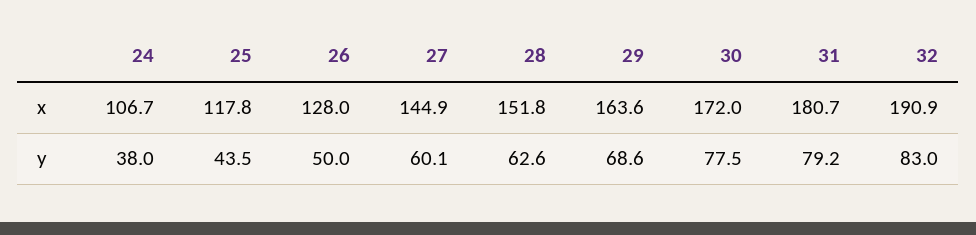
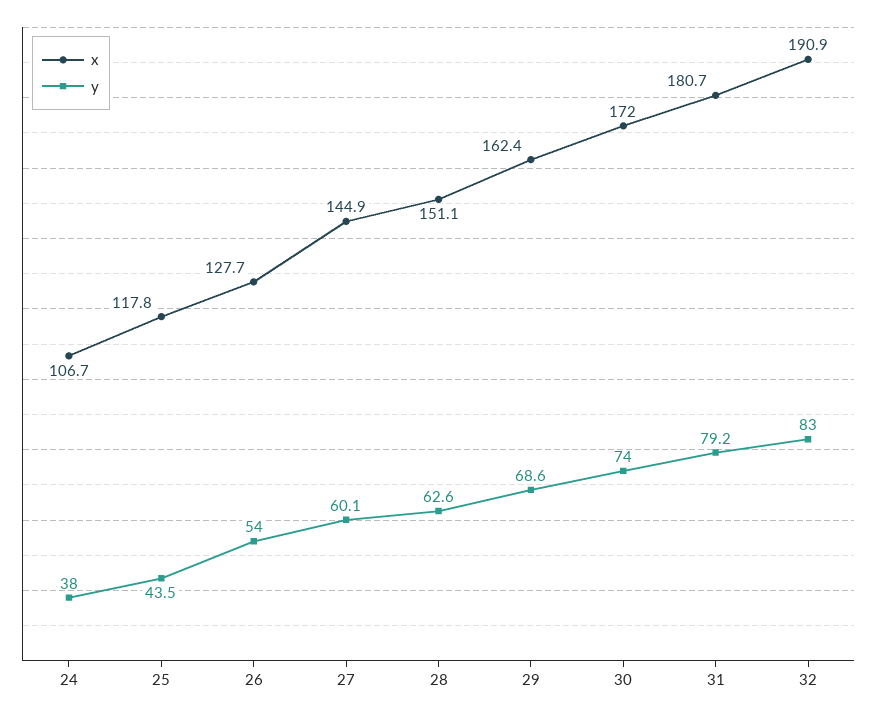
  {
    "x": {
      "24": 106.7,
      "25": 117.8,
-     "26": 128,
+     "26": 127.7,
      "27": 144.9,
-     "28": 151.8,
+     "28": 151.1,
-     "29": 163.6,
+     "29": 162.4,
      "30": 172,
      "31": 180.7,
      "32": 190.9
    },
    "y": {
      "24": 38,
      "25": 43.5,
-     "26": 50,
+     "26": 54,
      "27": 60.1,
      "28": 62.6,
      "29": 68.6,
-     "30": 77.5,
+     "30": 74,
      "31": 79.2,
      "32": 83
    }
  }

